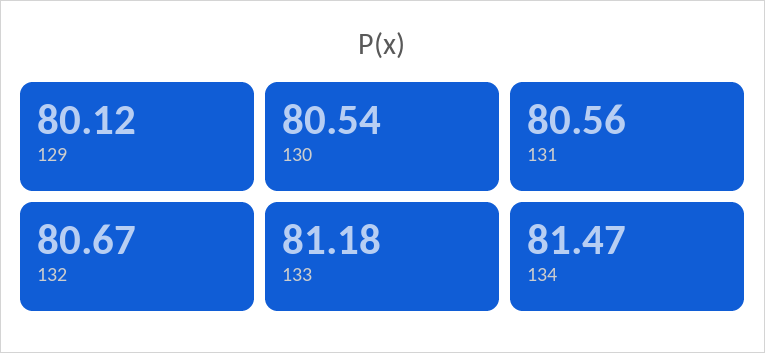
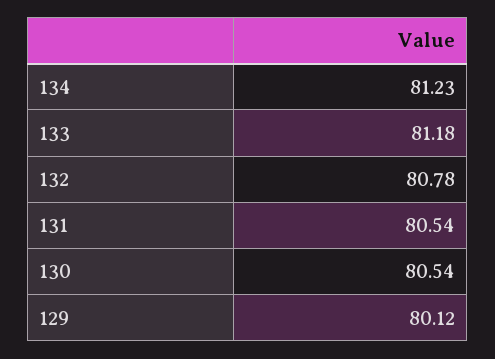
  {
    "129": 80.12,
    "130": 80.54,
-   "131": 80.56,
+   "131": 80.54,
-   "132": 80.67,
+   "132": 80.78,
    "133": 81.18,
-   "134": 81.47
+   "134": 81.23
  }

